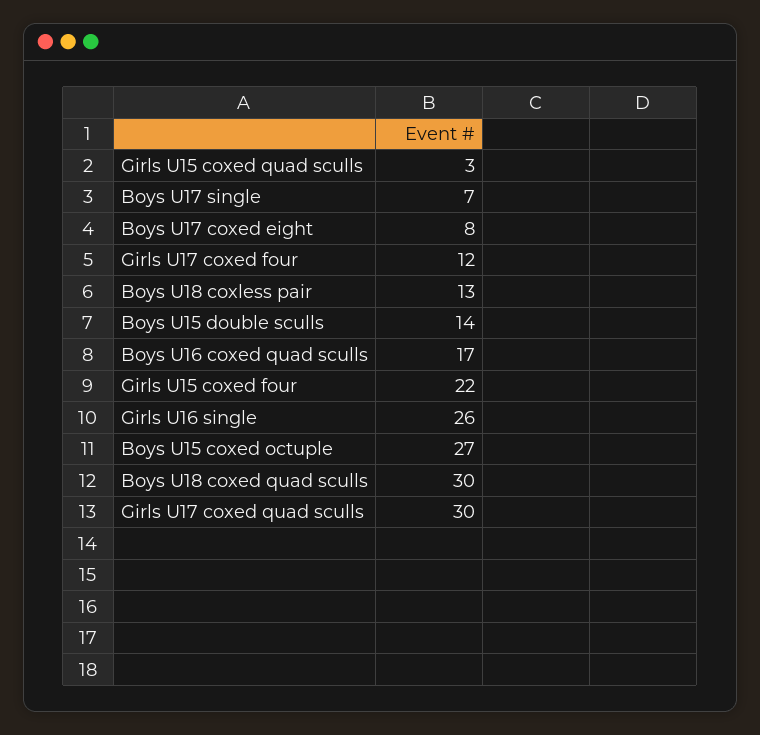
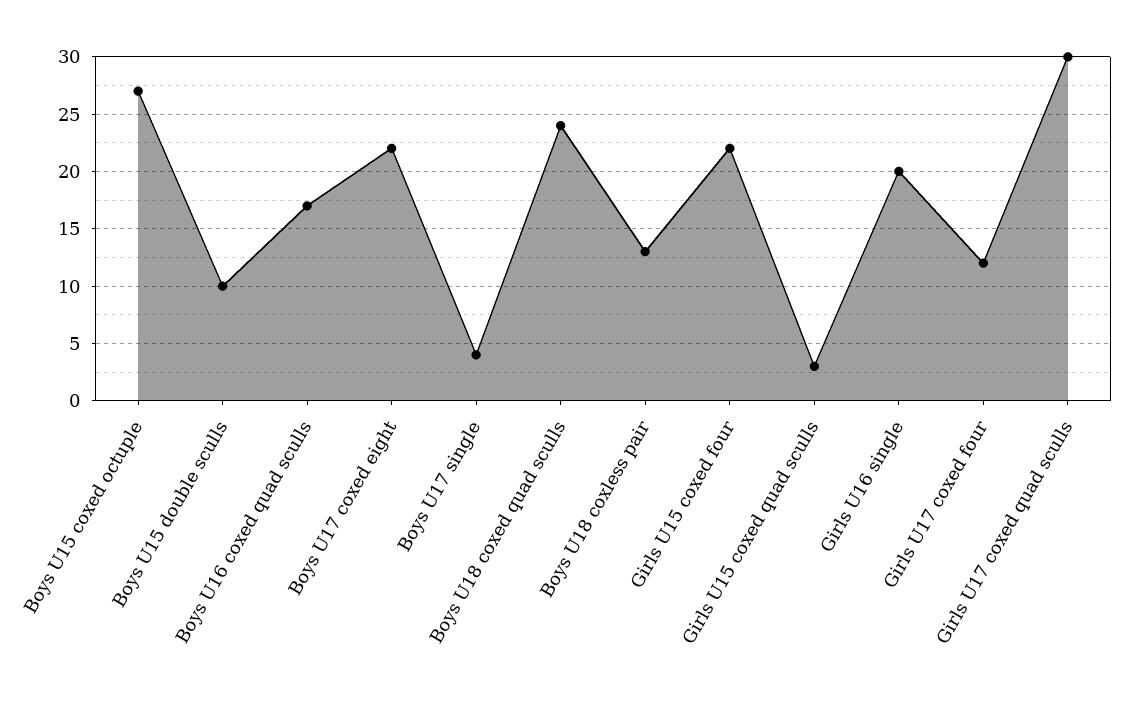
  {
    "Girls U15 coxed quad sculls": 3,
-   "Boys U17 single": 7,
+   "Boys U17 single": 4,
-   "Boys U17 coxed eight": 8,
+   "Boys U17 coxed eight": 22,
    "Girls U17 coxed four": 12,
    "Boys U18 coxless pair": 13,
-   "Boys U15 double sculls": 14,
+   "Boys U15 double sculls": 10,
    "Boys U16 coxed quad sculls": 17,
    "Girls U15 coxed four": 22,
-   "Girls U16 single": 26,
+   "Girls U16 single": 20,
    "Boys U15 coxed octuple": 27,
-   "Boys U18 coxed quad sculls": 30,
+   "Boys U18 coxed quad sculls": 24,
    "Girls U17 coxed quad sculls": 30
  }

